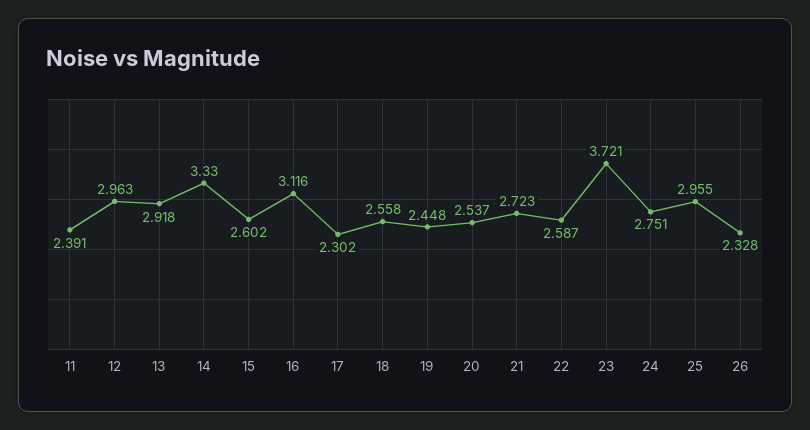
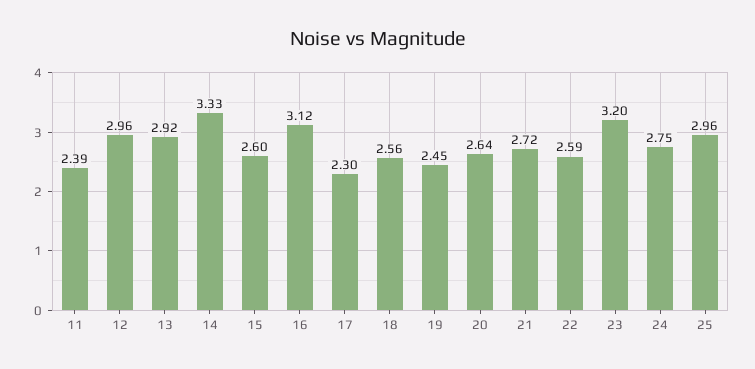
  {
    "11": 2.391,
    "12": 2.963,
    "13": 2.918,
    "14": 3.33,
    "15": 2.602,
    "16": 3.116,
    "17": 2.302,
    "18": 2.558,
    "19": 2.448,
-   "20": 2.537,
+   "20": 2.64,
    "21": 2.723,
    "22": 2.587,
-   "23": 3.721,
+   "23": 3.2,
    "24": 2.751,
-   "25": 2.955,
+   "25": 2.955
-   "26": 2.328
  }

